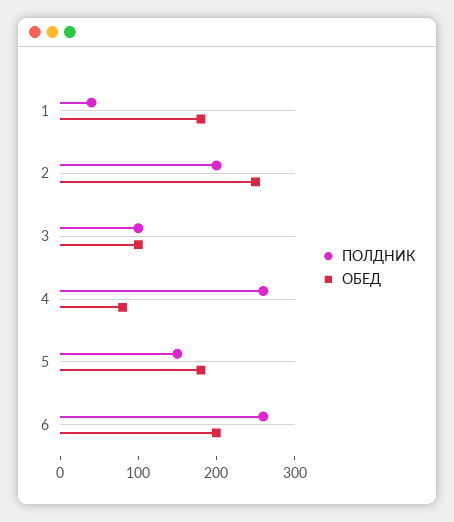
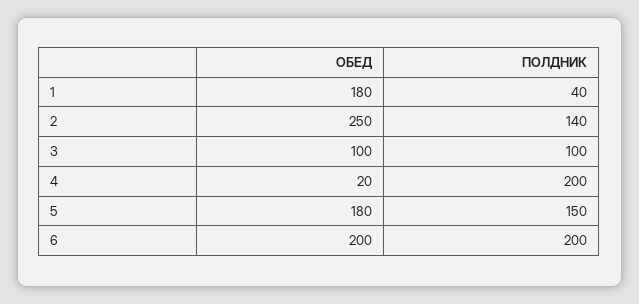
  {
    "ПОЛДНИК": {
      "1": 40,
-     "2": 200,
+     "2": 140,
      "3": 100,
-     "4": 260,
+     "4": 200,
      "5": 150,
-     "6": 260
+     "6": 200
    },
    "ОБЕД": {
      "1": 180,
      "2": 250,
      "3": 100,
-     "4": 80,
+     "4": 20,
      "5": 180,
      "6": 200
    }
  }

